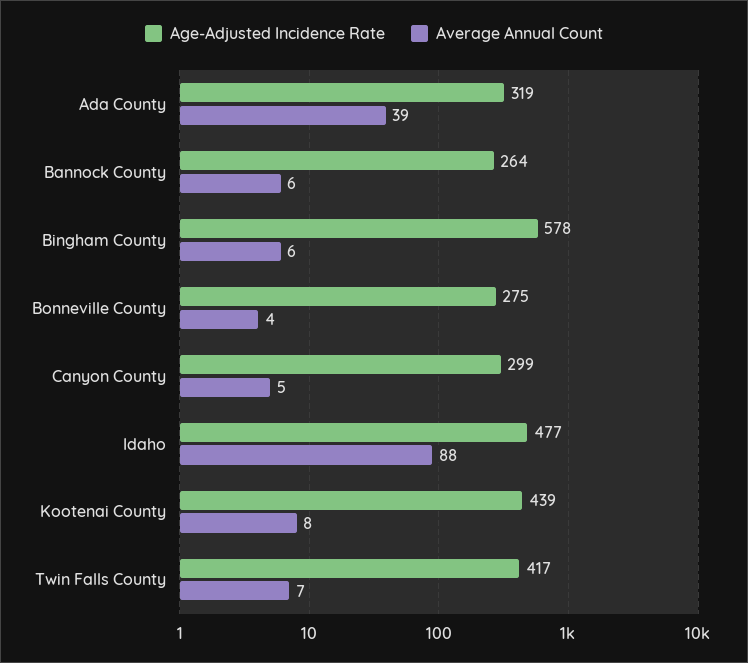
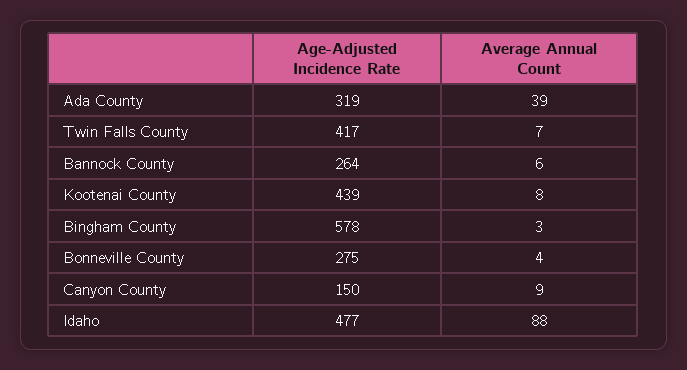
  {
    "Age-Adjusted Incidence Rate": {
      "Ada County": 319,
      "Bannock County": 264,
      "Bingham County": 578,
      "Bonneville County": 275,
-     "Canyon County": 299,
+     "Canyon County": 150,
      "Idaho": 477,
      "Kootenai County": 439,
      "Twin Falls County": 417
    },
    "Average Annual Count": {
      "Ada County": 39,
      "Bannock County": 6,
-     "Bingham County": 6,
+     "Bingham County": 3,
      "Bonneville County": 4,
-     "Canyon County": 5,
+     "Canyon County": 9,
      "Idaho": 88,
      "Kootenai County": 8,
      "Twin Falls County": 7
    }
  }

